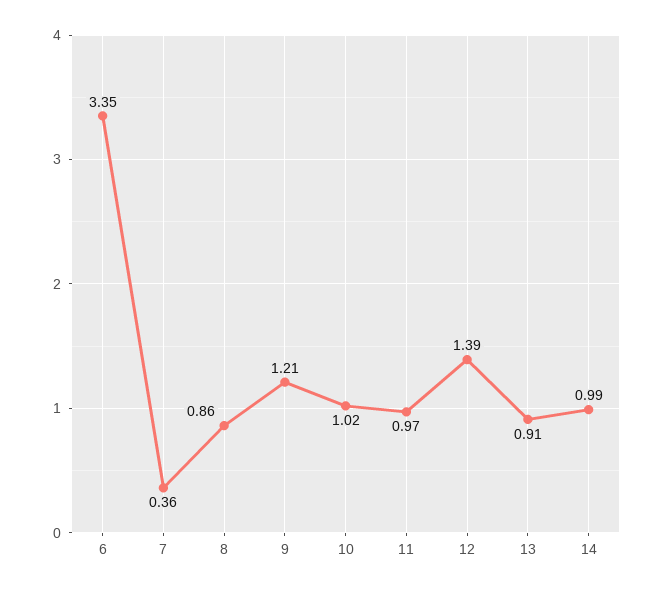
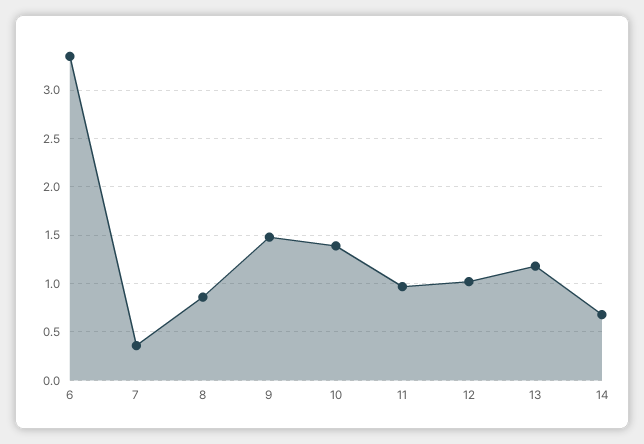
  {
    "6": 3.35,
    "7": 0.36,
    "8": 0.86,
-   "9": 1.21,
+   "9": 1.5,
-   "10": 1.02,
+   "10": 1.4,
    "11": 0.97,
-   "12": 1.39,
+   "12": 1,
-   "13": 0.91,
+   "13": 1.2,
-   "14": 0.99
+   "14": 0.7
  }

